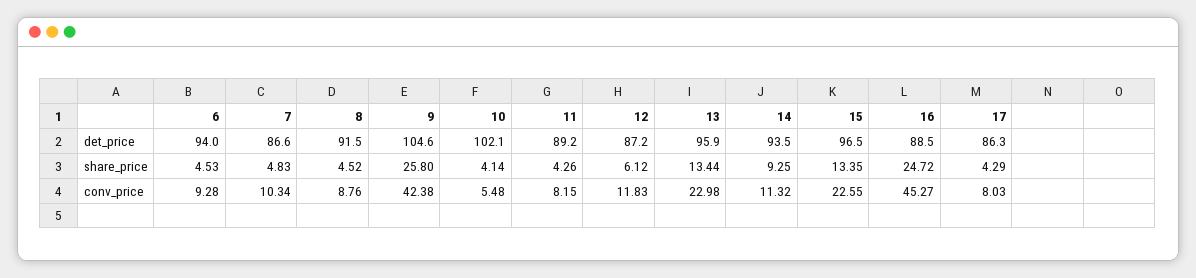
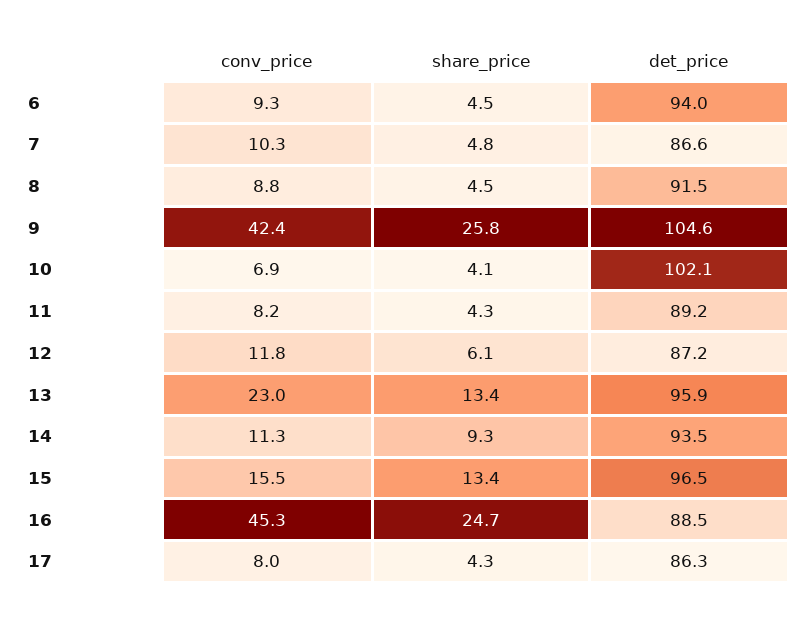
  {
    "6": {
      "det_price": 94,
      "share_price": 4.53,
      "conv_price": 9.28
    },
    "7": {
      "det_price": 86.6,
      "share_price": 4.83,
      "conv_price": 10.34
    },
    "8": {
      "det_price": 91.5,
      "share_price": 4.52,
      "conv_price": 8.76
    },
    "9": {
      "det_price": 104.6,
      "share_price": 25.8,
      "conv_price": 42.38
    },
    "10": {
      "det_price": 102.1,
      "share_price": 4.14,
-     "conv_price": 5.48
+     "conv_price": 6.9
    },
    "11": {
      "det_price": 89.2,
      "share_price": 4.26,
      "conv_price": 8.15
    },
    "12": {
      "det_price": 87.2,
      "share_price": 6.12,
      "conv_price": 11.83
    },
    "13": {
      "det_price": 95.9,
      "share_price": 13.44,
      "conv_price": 22.98
    },
    "14": {
      "det_price": 93.5,
      "share_price": 9.25,
      "conv_price": 11.32
    },
    "15": {
      "det_price": 96.5,
      "share_price": 13.35,
-     "conv_price": 22.55
+     "conv_price": 15.5
    },
    "16": {
      "det_price": 88.5,
      "share_price": 24.72,
      "conv_price": 45.27
    },
    "17": {
      "det_price": 86.3,
      "share_price": 4.29,
      "conv_price": 8.03
    }
  }

